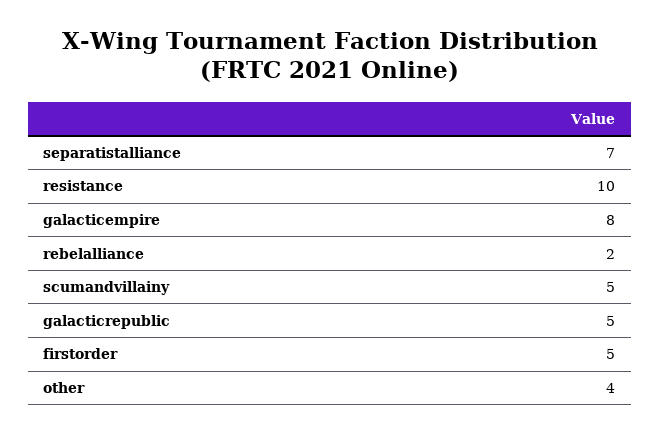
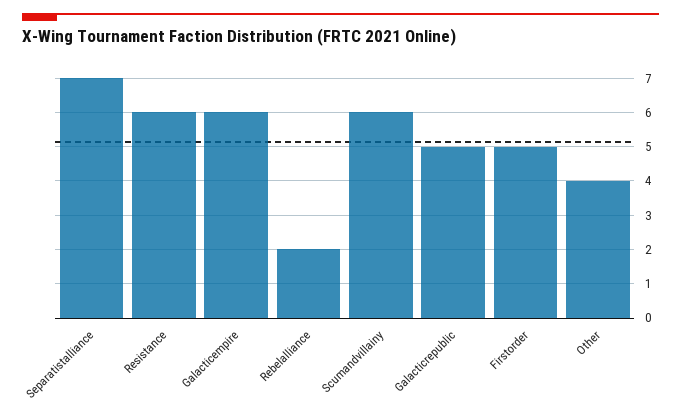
  {
    "separatistalliance": 7,
-   "resistance": 10,
+   "resistance": 6,
-   "galacticempire": 8,
+   "galacticempire": 6,
    "rebelalliance": 2,
-   "scumandvillainy": 5,
+   "scumandvillainy": 6,
    "galacticrepublic": 5,
    "firstorder": 5,
    "other": 4
  }

